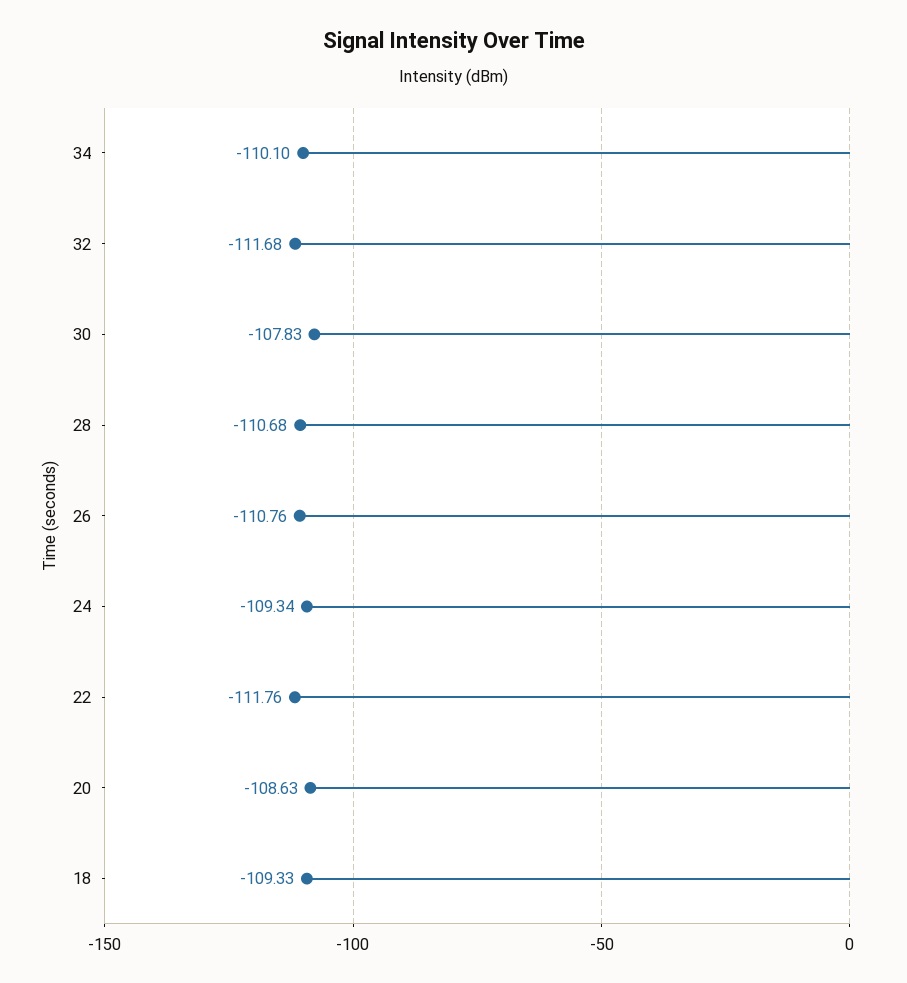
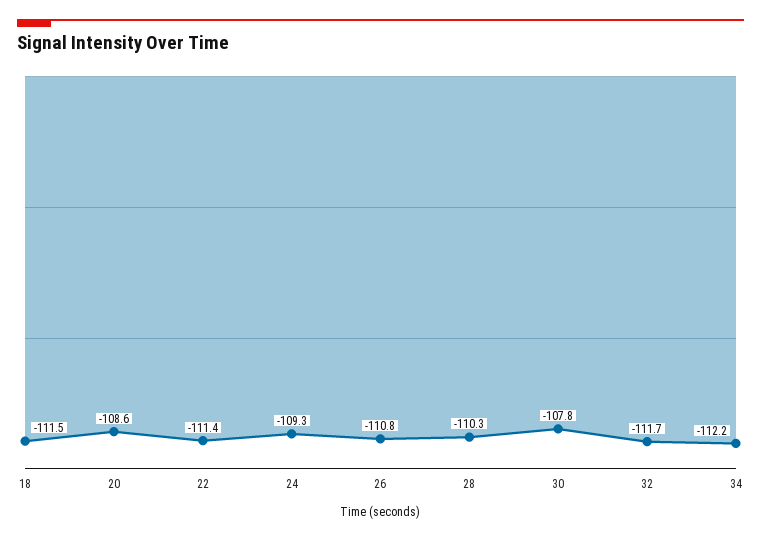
  {
-   "34": -110.1,
+   "34": -112.2,
    "32": -111.68,
    "30": -107.83,
-   "28": -110.68,
+   "28": -110.3,
    "26": -110.76,
    "24": -109.34,
-   "22": -111.76,
+   "22": -111.4,
    "20": -108.63,
-   "18": -109.33
+   "18": -111.5
  }

